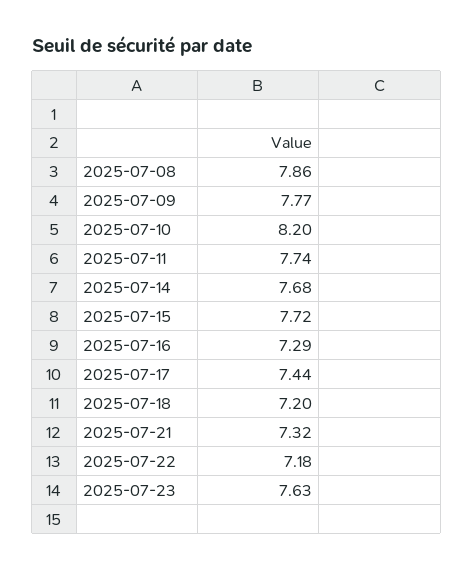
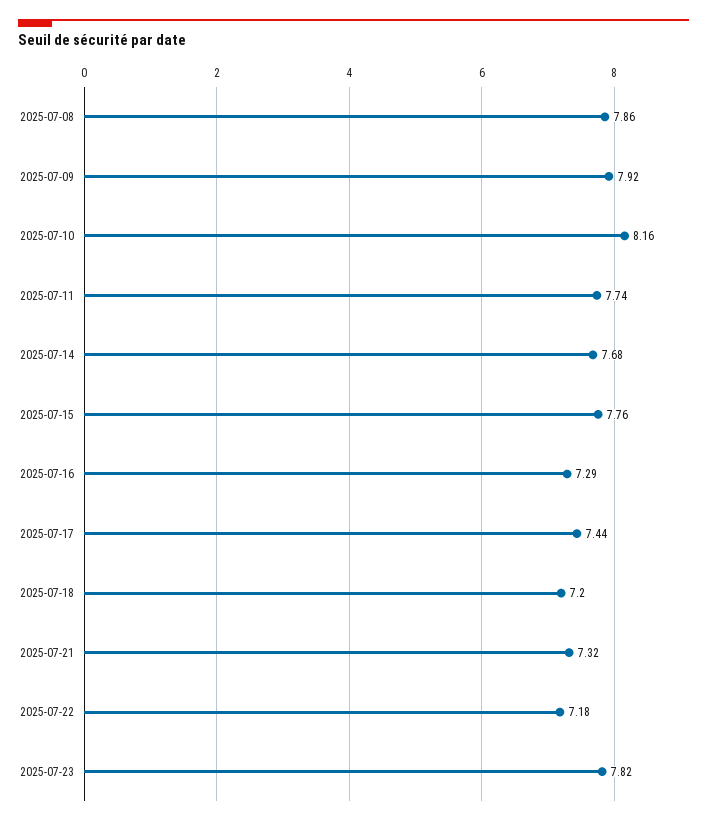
  {
    "2025-07-08": 7.86,
-   "2025-07-09": 7.77,
+   "2025-07-09": 7.92,
-   "2025-07-10": 8.2,
+   "2025-07-10": 8.16,
    "2025-07-11": 7.74,
    "2025-07-14": 7.68,
-   "2025-07-15": 7.72,
+   "2025-07-15": 7.76,
    "2025-07-16": 7.29,
    "2025-07-17": 7.44,
    "2025-07-18": 7.2,
    "2025-07-21": 7.32,
    "2025-07-22": 7.18,
-   "2025-07-23": 7.63
+   "2025-07-23": 7.82
  }

